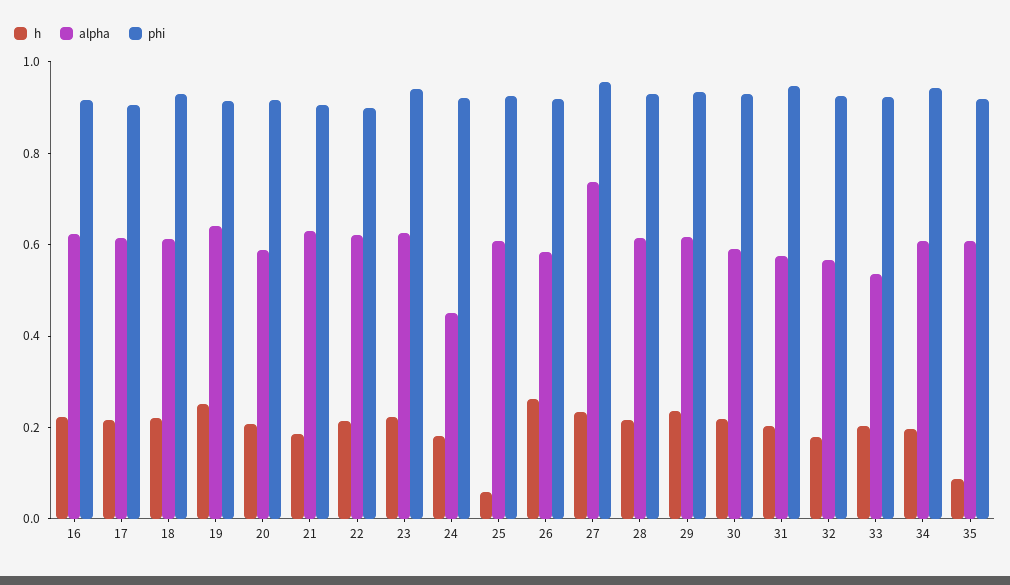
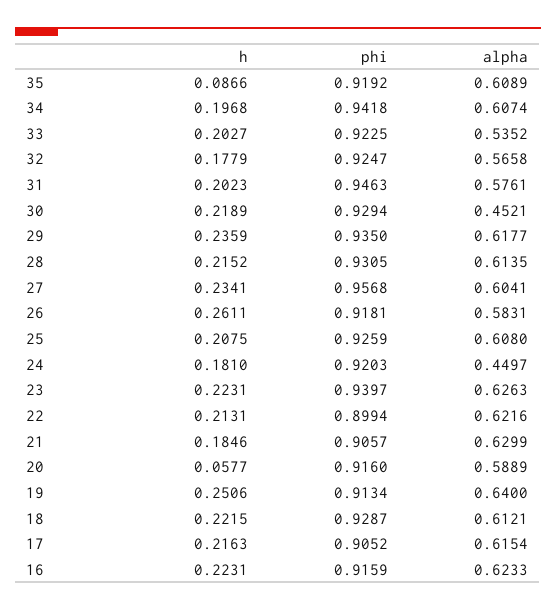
  {
    "h": {
      "16": 0.2231,
      "17": 0.2163,
      "18": 0.2215,
      "19": 0.2506,
-     "20": 0.2,
+     "20": 0.0577,
      "21": 0.1846,
      "22": 0.2131,
      "23": 0.2231,
      "24": 0.181,
-     "25": 0.05,
+     "25": 0.2075,
      "26": 0.2611,
      "27": 0.2341,
      "28": 0.2152,
      "29": 0.2359,
      "30": 0.2189,
      "31": 0.2023,
      "32": 0.1779,
      "33": 0.2027,
      "34": 0.1968,
      "35": 0.0866
    },
    "alpha": {
      "16": 0.6233,
      "17": 0.6154,
      "18": 0.6121,
      "19": 0.64,
      "20": 0.5889,
      "21": 0.6299,
      "22": 0.6216,
      "23": 0.6263,
      "24": 0.4497,
      "25": 0.608,
      "26": 0.5831,
-     "27": 0.75,
+     "27": 0.6041,
      "28": 0.6135,
      "29": 0.6177,
-     "30": 0.6,
+     "30": 0.4521,
      "31": 0.5761,
      "32": 0.5658,
      "33": 0.5352,
      "34": 0.6074,
      "35": 0.6089
    },
    "phi": {
      "16": 0.9159,
      "17": 0.9052,
      "18": 0.9287,
      "19": 0.9134,
      "20": 0.916,
      "21": 0.9057,
      "22": 0.8994,
      "23": 0.9397,
      "24": 0.9203,
      "25": 0.9259,
      "26": 0.9181,
      "27": 0.9568,
      "28": 0.9305,
      "29": 0.935,
      "30": 0.9294,
      "31": 0.9463,
      "32": 0.9247,
      "33": 0.9225,
      "34": 0.9418,
      "35": 0.9192
    }
  }

